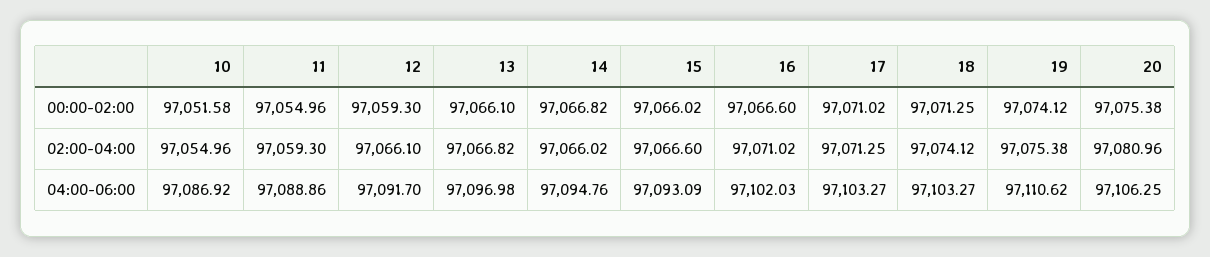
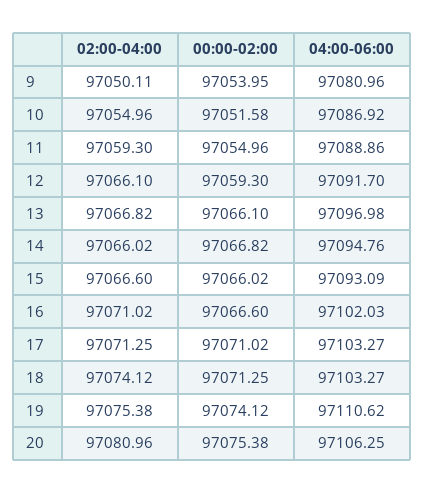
  {
    "10": {
      "00:00-02:00": 97051.58,
      "02:00-04:00": 97054.96,
      "04:00-06:00": 97086.92
    },
    "11": {
      "00:00-02:00": 97054.96,
      "02:00-04:00": 97059.3,
      "04:00-06:00": 97088.86
    },
    "12": {
      "00:00-02:00": 97059.3,
      "02:00-04:00": 97066.1,
      "04:00-06:00": 97091.7
    },
    "13": {
      "00:00-02:00": 97066.1,
      "02:00-04:00": 97066.82,
      "04:00-06:00": 97096.98
    },
    "14": {
      "00:00-02:00": 97066.82,
      "02:00-04:00": 97066.02,
      "04:00-06:00": 97094.76
    },
    "15": {
      "00:00-02:00": 97066.02,
      "02:00-04:00": 97066.6,
      "04:00-06:00": 97093.09
    },
    "16": {
      "00:00-02:00": 97066.6,
      "02:00-04:00": 97071.02,
      "04:00-06:00": 97102.03
    },
    "17": {
      "00:00-02:00": 97071.02,
      "02:00-04:00": 97071.25,
      "04:00-06:00": 97103.27
    },
    "18": {
      "00:00-02:00": 97071.25,
      "02:00-04:00": 97074.12,
      "04:00-06:00": 97103.27
    },
    "19": {
      "00:00-02:00": 97074.12,
      "02:00-04:00": 97075.38,
      "04:00-06:00": 97110.62
    },
    "20": {
      "00:00-02:00": 97075.38,
      "02:00-04:00": 97080.96,
      "04:00-06:00": 97106.25
-   }
+   },
+   "9": {
+     "02:00-04:00": 97050.11,
+     "00:00-02:00": 97053.95,
+     "04:00-06:00": 97080.96
+   }
  }

